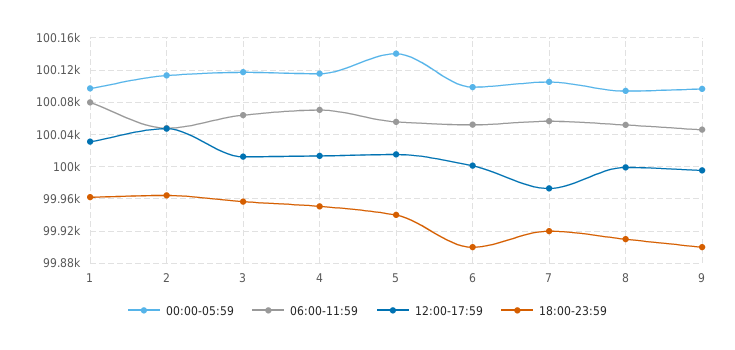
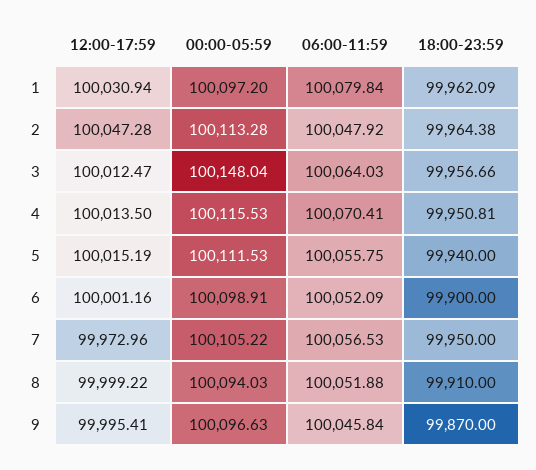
  {
    "00:00-05:59": {
      "1": 100097.2,
      "2": 100113.28,
-     "3": 100120,
+     "3": 100148.04,
      "4": 100115.53,
-     "5": 100140,
+     "5": 100111.53,
      "6": 100098.91,
      "7": 100105.22,
      "8": 100094.03,
      "9": 100096.63
    },
    "06:00-11:59": {
      "1": 100079.84,
      "2": 100047.92,
      "3": 100064.03,
      "4": 100070.41,
      "5": 100055.75,
      "6": 100052.09,
      "7": 100056.53,
      "8": 100051.88,
      "9": 100045.84
    },
    "12:00-17:59": {
      "1": 100030.94,
      "2": 100047.28,
      "3": 100012.47,
      "4": 100013.5,
      "5": 100015.19,
      "6": 100001.16,
      "7": 99972.96,
      "8": 99999.22,
      "9": 99995.41
    },
    "18:00-23:59": {
      "1": 99962.09,
      "2": 99964.38,
      "3": 99956.66,
      "4": 99950.81,
      "5": 99940,
      "6": 99900,
-     "7": 99920,
+     "7": 99950,
      "8": 99910,
-     "9": 99900
+     "9": 99870
    }
  }

